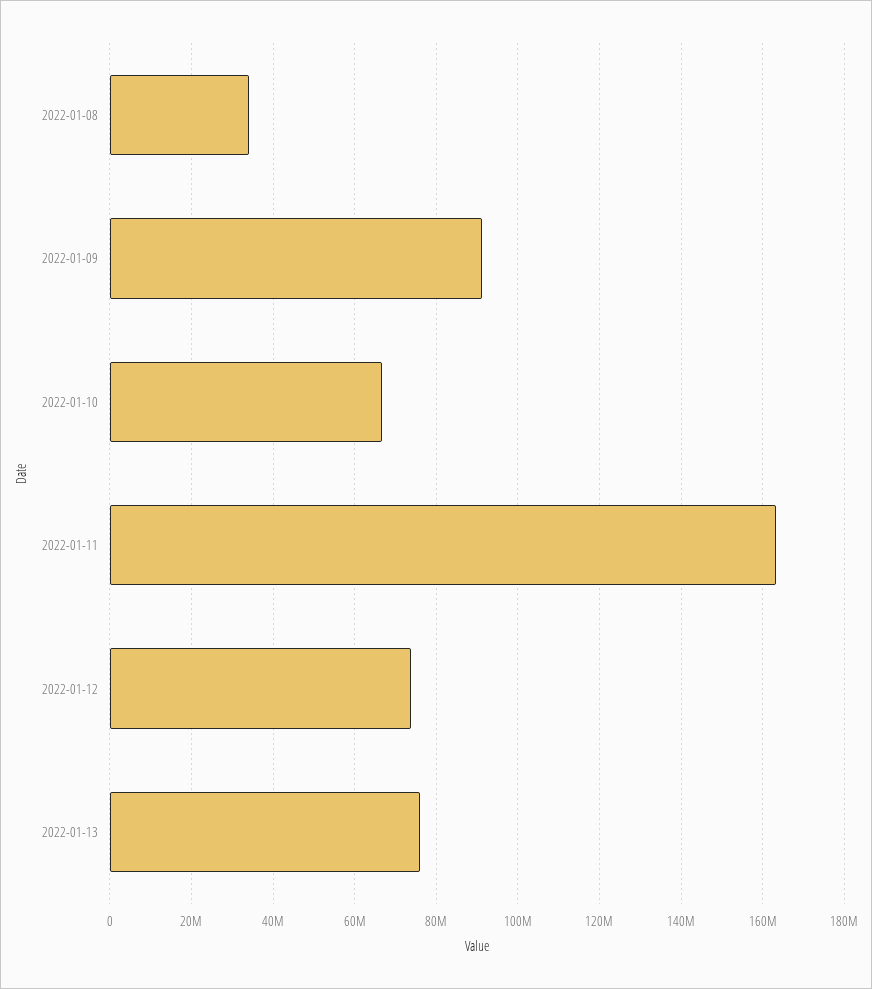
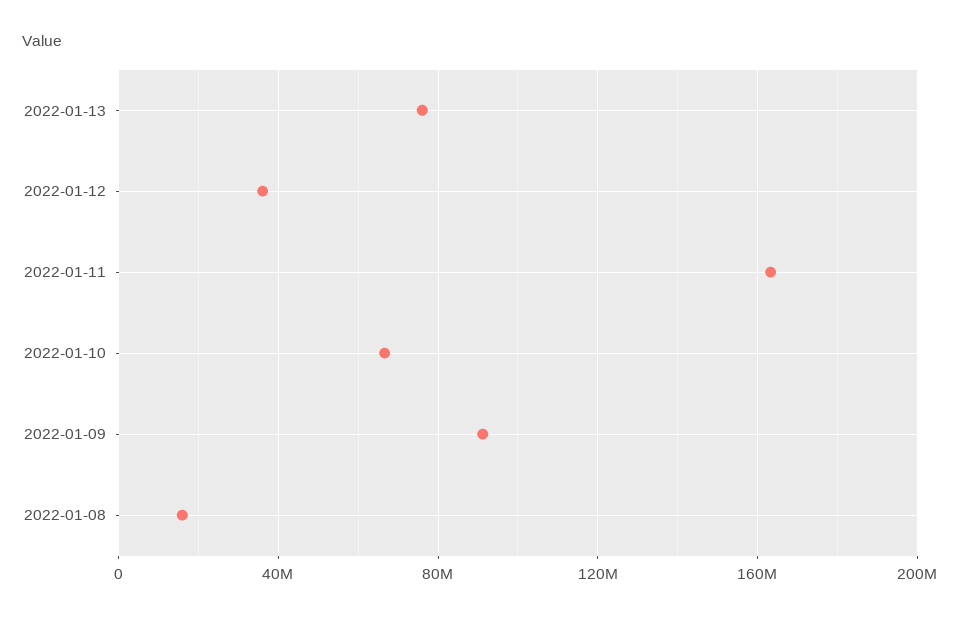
  {
-   "2022-01-08": 34000000,
+   "2022-01-08": 15000000,
    "2022-01-09": 92000000,
    "2022-01-10": 66000000,
    "2022-01-11": 164000000,
-   "2022-01-12": 74000000,
+   "2022-01-12": 35000000,
    "2022-01-13": 76000000
  }

